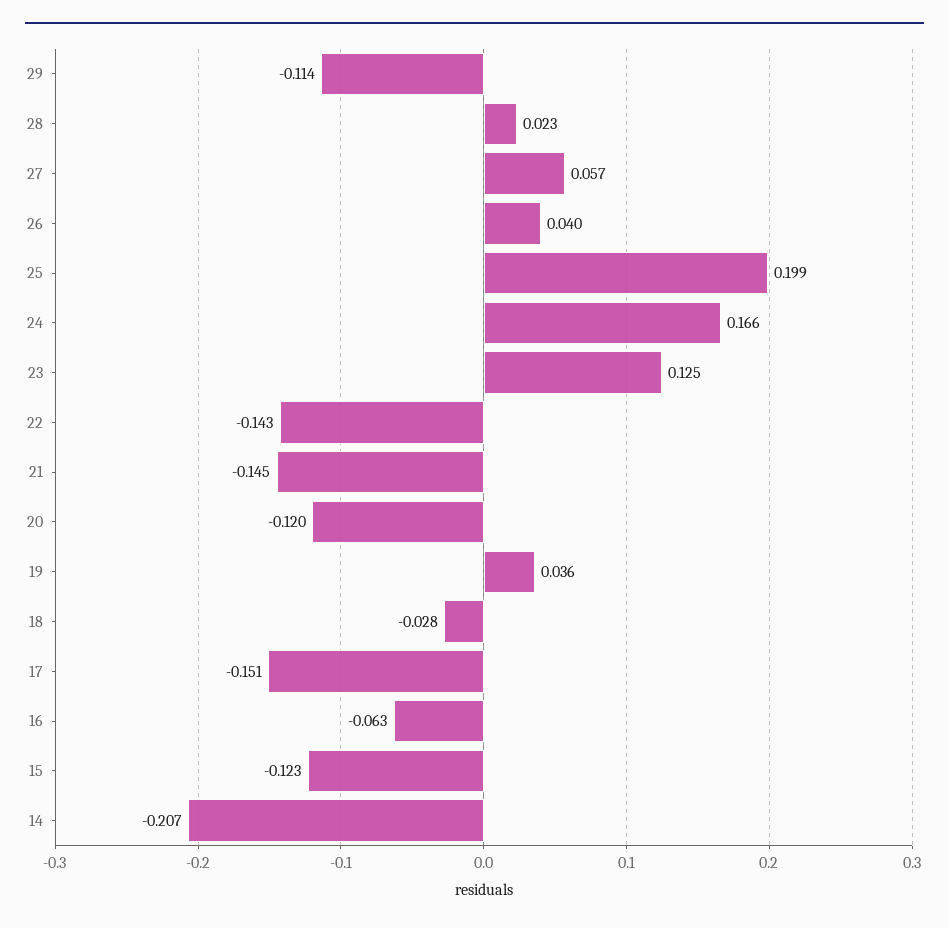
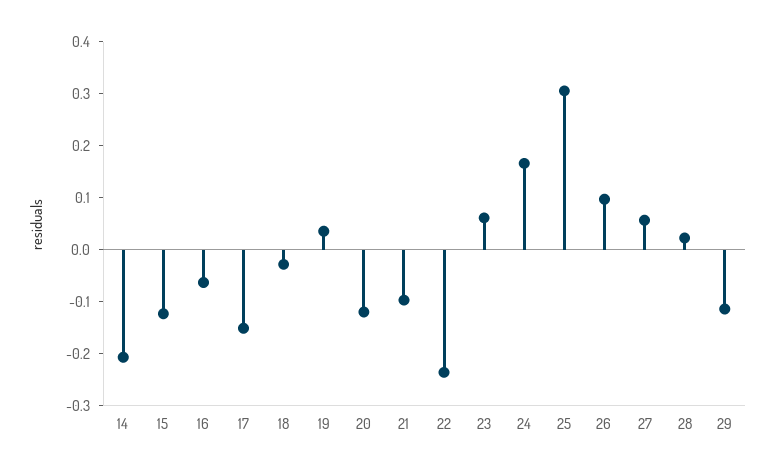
  {
    "29": -0.114,
    "28": 0.023,
    "27": 0.057,
-   "26": 0.04,
+   "26": 0.1,
-   "25": 0.199,
+   "25": 0.3,
    "24": 0.166,
-   "23": 0.125,
+   "23": 0.06,
-   "22": -0.143,
+   "22": -0.24,
-   "21": -0.145,
+   "21": -0.1,
    "20": -0.12,
    "19": 0.036,
    "18": -0.028,
    "17": -0.151,
    "16": -0.063,
    "15": -0.123,
    "14": -0.207
  }

